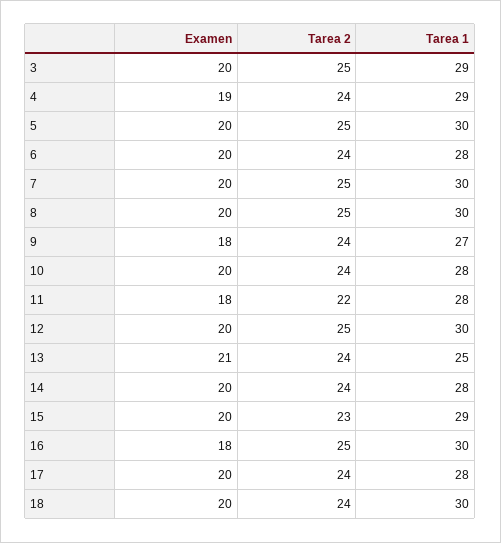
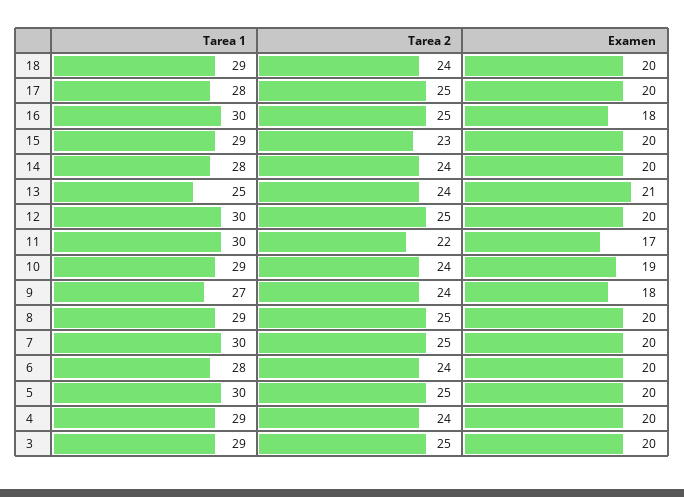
  {
    "Examen": {
      "3": 20,
-     "4": 19,
+     "4": 20,
      "5": 20,
      "6": 20,
      "7": 20,
      "8": 20,
      "9": 18,
-     "10": 20,
+     "10": 19,
-     "11": 18,
+     "11": 17,
      "12": 20,
      "13": 21,
      "14": 20,
      "15": 20,
      "16": 18,
      "17": 20,
      "18": 20
    },
    "Tarea 2": {
      "3": 25,
      "4": 24,
      "5": 25,
      "6": 24,
      "7": 25,
      "8": 25,
      "9": 24,
      "10": 24,
      "11": 22,
      "12": 25,
      "13": 24,
      "14": 24,
      "15": 23,
      "16": 25,
-     "17": 24,
+     "17": 25,
      "18": 24
    },
    "Tarea 1": {
      "3": 29,
      "4": 29,
      "5": 30,
      "6": 28,
      "7": 30,
-     "8": 30,
+     "8": 29,
      "9": 27,
-     "10": 28,
+     "10": 29,
-     "11": 28,
+     "11": 30,
      "12": 30,
      "13": 25,
      "14": 28,
      "15": 29,
      "16": 30,
      "17": 28,
-     "18": 30
+     "18": 29
    }
  }

